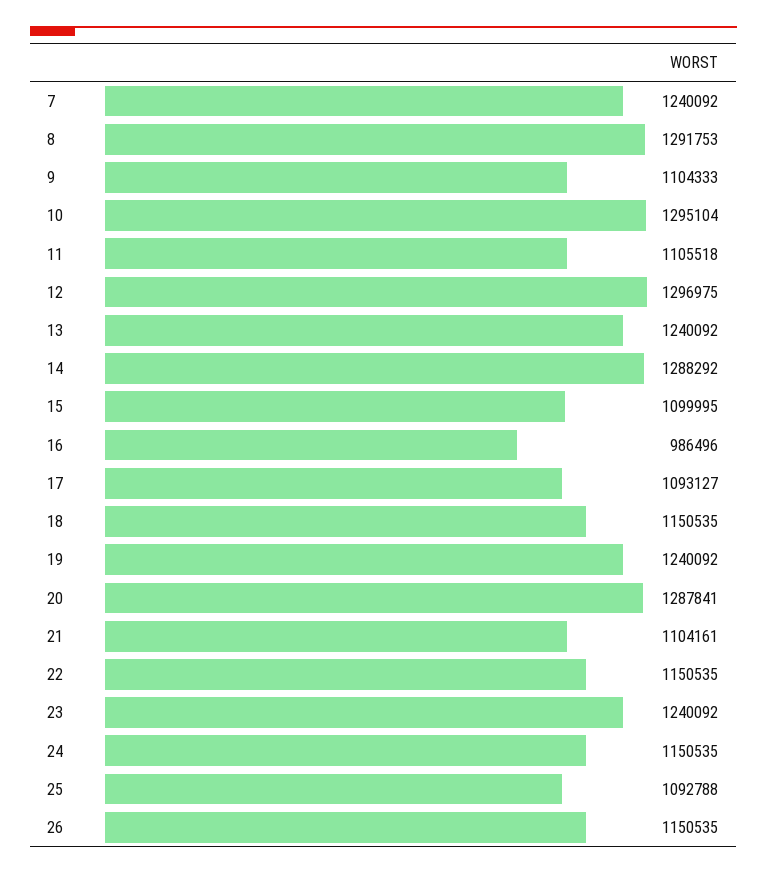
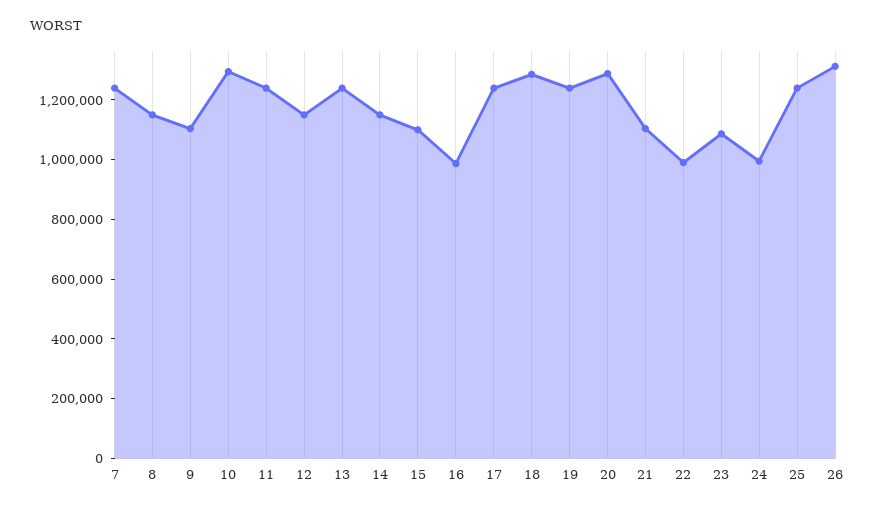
  {
    "7": 1240092,
-   "8": 1291753,
+   "8": 1150000,
    "9": 1104333,
    "10": 1295104,
-   "11": 1105518,
+   "11": 1250000,
-   "12": 1296975,
+   "12": 1150000,
    "13": 1240092,
-   "14": 1288292,
+   "14": 1150000,
    "15": 1099995,
    "16": 986496,
-   "17": 1093127,
+   "17": 1250000,
-   "18": 1150535,
+   "18": 1300000,
    "19": 1240092,
    "20": 1287841,
    "21": 1104161,
-   "22": 1150535,
+   "22": 1000000,
-   "23": 1240092,
+   "23": 1100000,
-   "24": 1150535,
+   "24": 1000000,
-   "25": 1092788,
+   "25": 1250000,
-   "26": 1150535
+   "26": 1300000
  }

